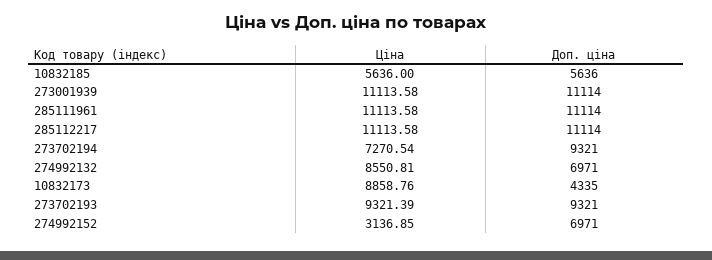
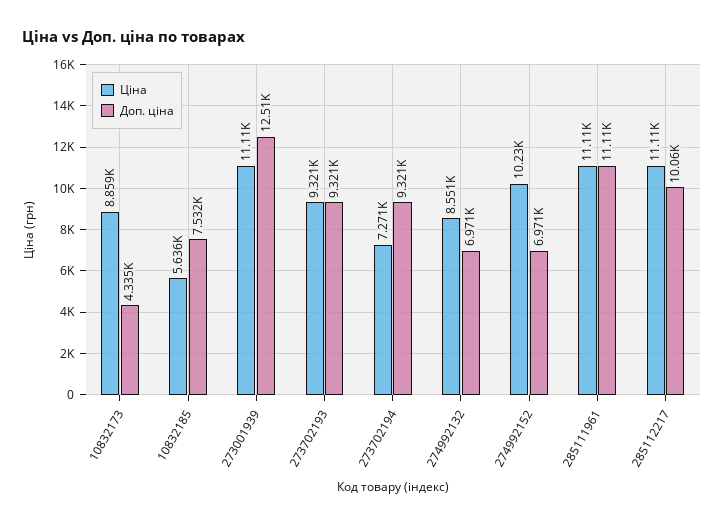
  {
    "Ціна": {
      "10832185": 5636,
      "273001939": 11113.58,
      "285111961": 11113.58,
      "285112217": 11113.58,
      "273702194": 7270.54,
      "274992132": 8550.81,
      "10832173": 8858.76,
      "273702193": 9321.39,
-     "274992152": 3136.85
+     "274992152": 10230
    },
    "Доп. ціна": {
-     "10832185": 5636,
+     "10832185": 7532,
-     "273001939": 11114,
+     "273001939": 12510,
      "285111961": 11114,
-     "285112217": 11114,
+     "285112217": 10060,
      "273702194": 9321,
      "274992132": 6971,
      "10832173": 4335,
      "273702193": 9321,
      "274992152": 6971
    }
  }

